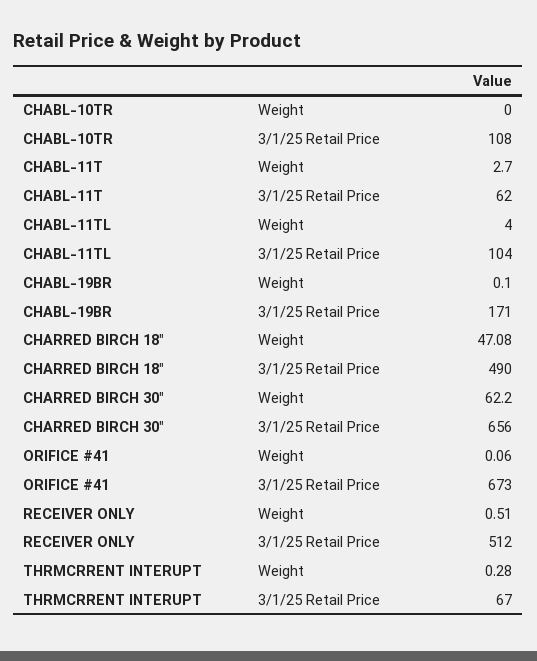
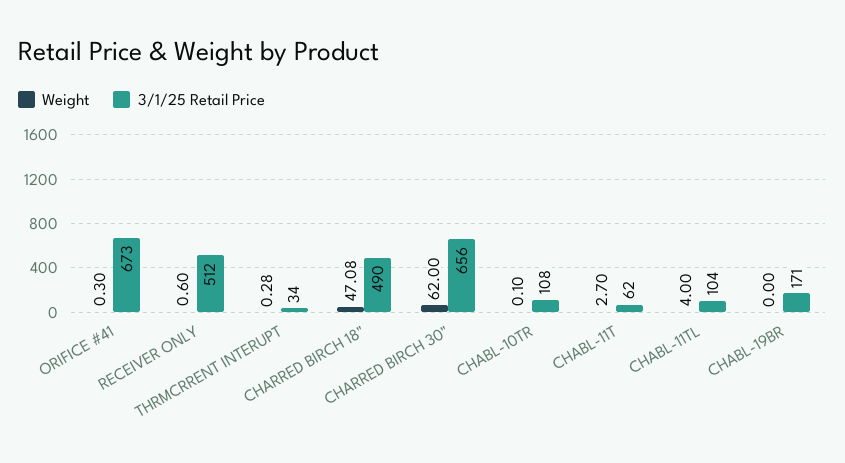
  {
    "Weight": {
-     "CHABL-10TR": 0,
+     "CHABL-10TR": 0.1,
      "CHABL-11T": 2.7,
      "CHABL-11TL": 4,
-     "CHABL-19BR": 0.1,
+     "CHABL-19BR": 0,
      "CHARRED BIRCH 18\"": 47.08,
-     "CHARRED BIRCH 30\"": 62.2,
+     "CHARRED BIRCH 30\"": 62,
-     "ORIFICE #41": 0.06,
+     "ORIFICE #41": 0.3,
-     "RECEIVER ONLY": 0.51,
+     "RECEIVER ONLY": 0.6,
      "THRMCRRENT INTERUPT": 0.28
    },
    "3/1/25 Retail Price": {
      "CHABL-10TR": 108,
      "CHABL-11T": 62,
      "CHABL-11TL": 104,
      "CHABL-19BR": 171,
      "CHARRED BIRCH 18\"": 490,
      "CHARRED BIRCH 30\"": 656,
      "ORIFICE #41": 673,
      "RECEIVER ONLY": 512,
-     "THRMCRRENT INTERUPT": 67
+     "THRMCRRENT INTERUPT": 34
    }
  }

